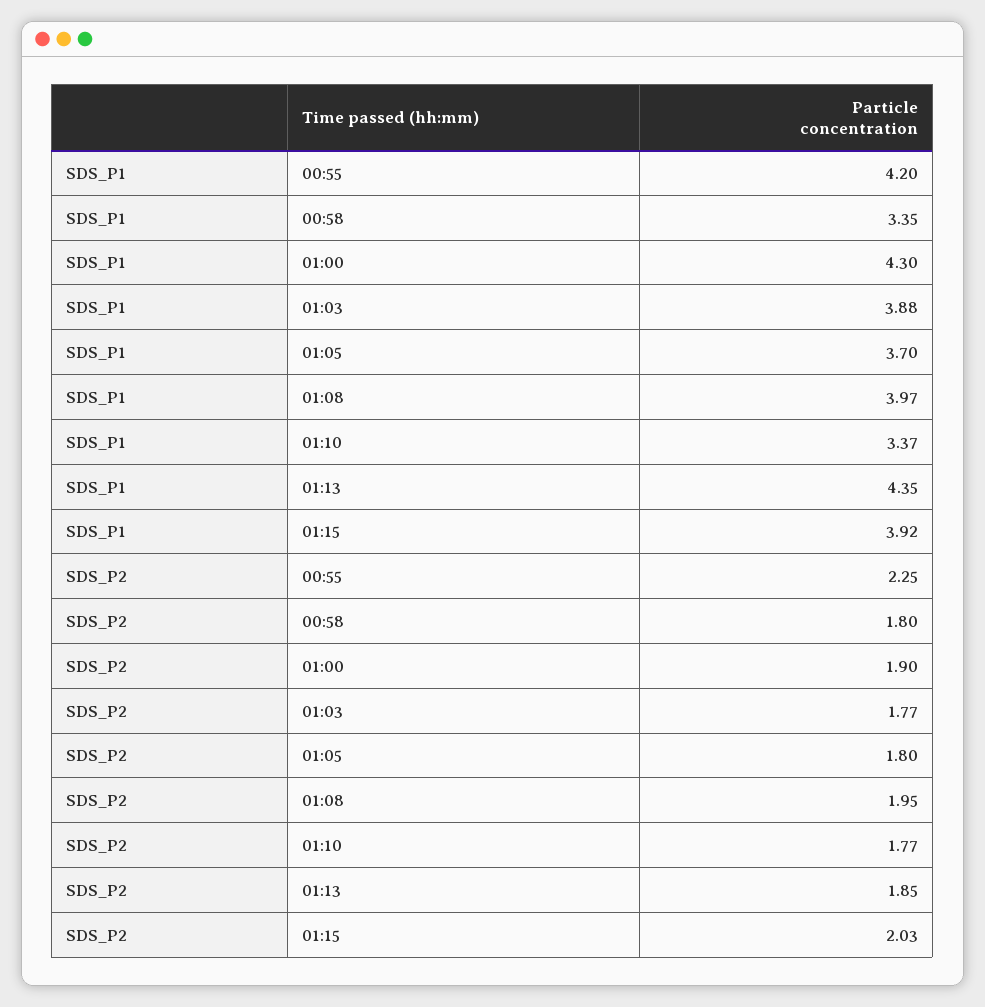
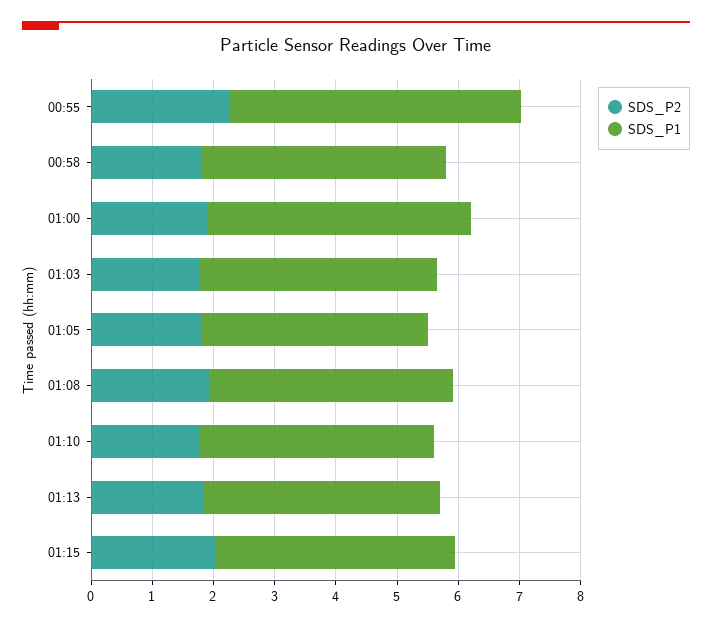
  {
    "SDS_P1": {
-     "00:55": 4.2,
+     "00:55": 4.8,
-     "00:58": 3.35,
+     "00:58": 4,
      "01:00": 4.3,
      "01:03": 3.88,
      "01:05": 3.7,
      "01:08": 3.97,
-     "01:10": 3.37,
+     "01:10": 3.8,
-     "01:13": 4.35,
+     "01:13": 3.8,
      "01:15": 3.92
    },
    "SDS_P2": {
      "00:55": 2.25,
      "00:58": 1.8,
      "01:00": 1.9,
      "01:03": 1.77,
      "01:05": 1.8,
      "01:08": 1.95,
      "01:10": 1.77,
      "01:13": 1.85,
      "01:15": 2.03
    }
  }

